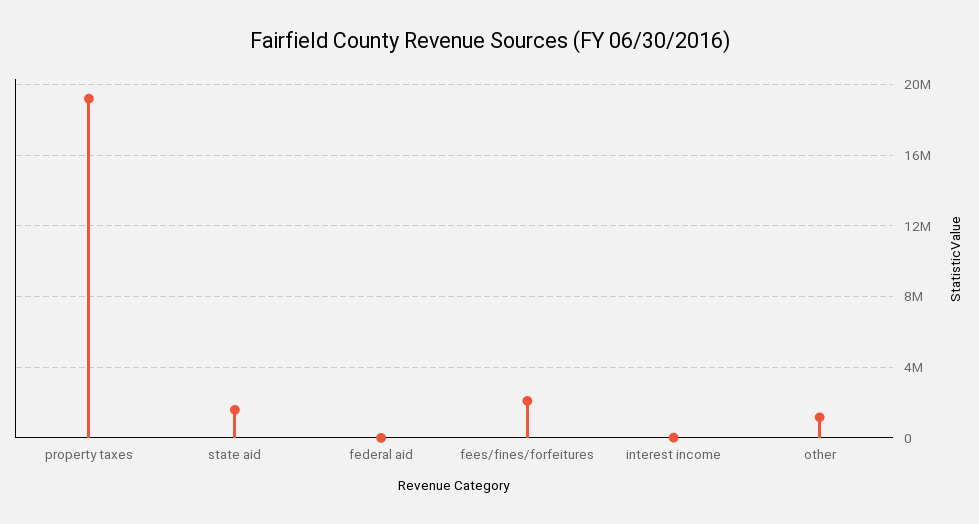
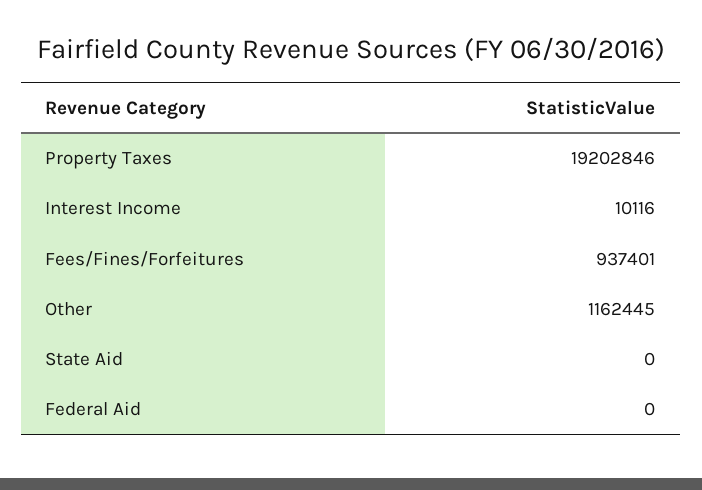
  {
    "property taxes": 19202846,
-   "state aid": 1500000,
+   "state aid": 0,
    "federal aid": 0,
-   "fees/fines/forfeitures": 2000000,
+   "fees/fines/forfeitures": 937401,
    "interest income": 10116,
    "other": 1162445
  }

